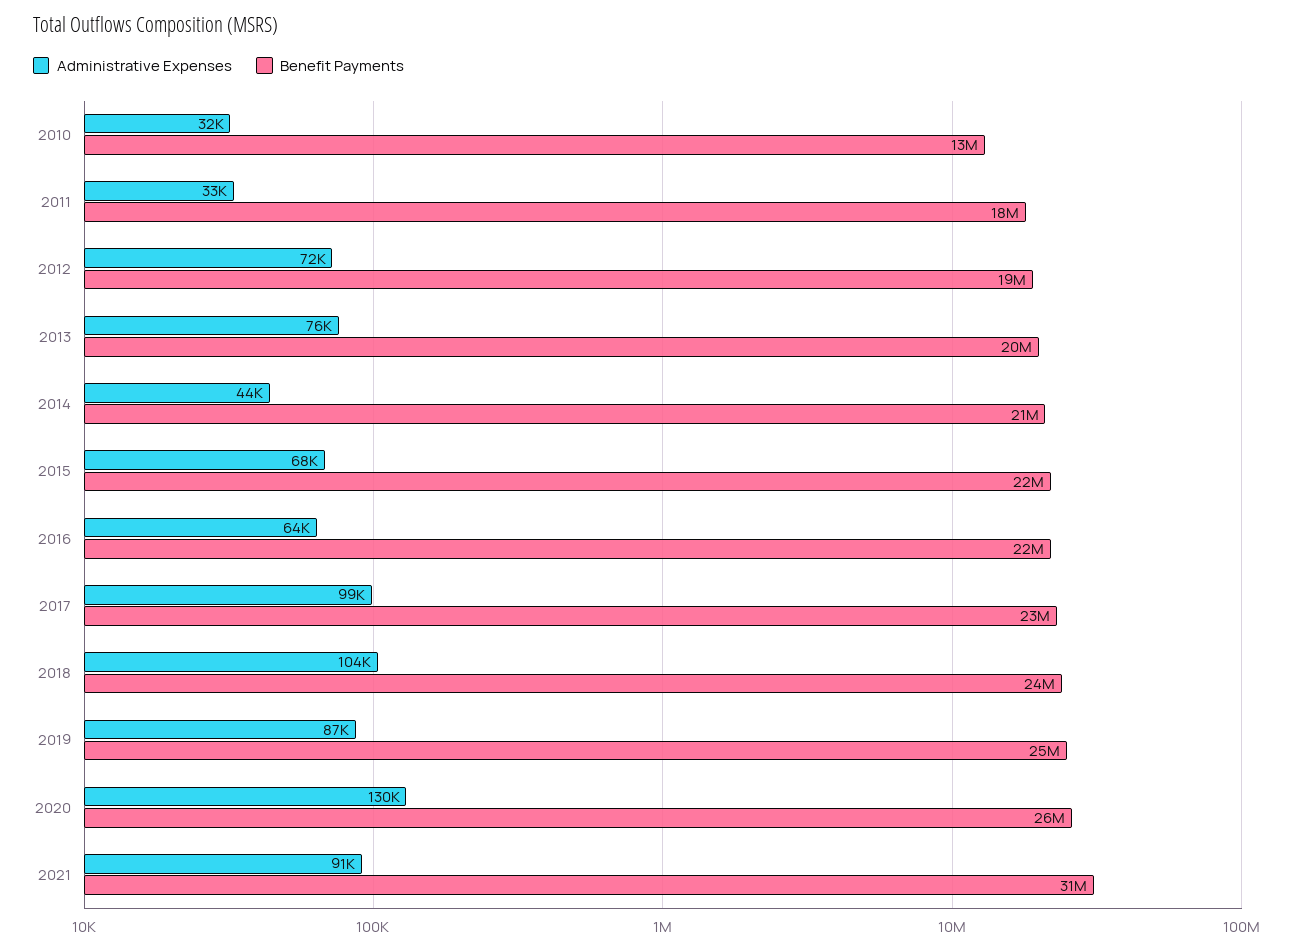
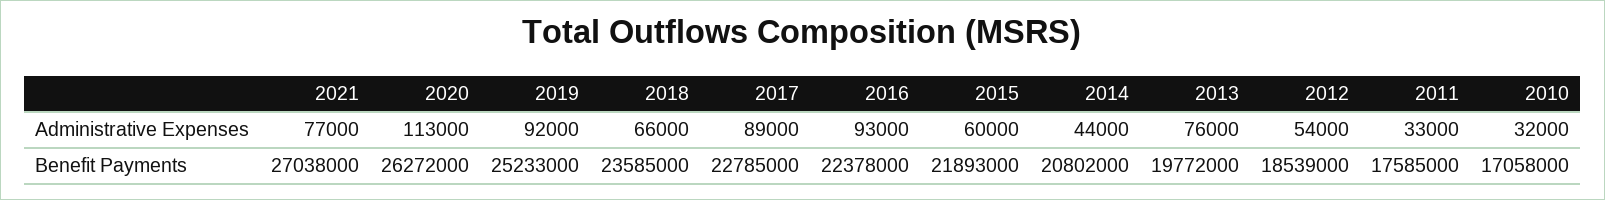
  {
    "Administrative Expenses": {
      "2010": 32000,
      "2011": 33000,
-     "2012": 72000,
+     "2012": 54000,
      "2013": 76000,
      "2014": 44000,
-     "2015": 68000,
+     "2015": 60000,
-     "2016": 64000,
+     "2016": 93000,
-     "2017": 99000,
+     "2017": 89000,
-     "2018": 104000,
+     "2018": 66000,
-     "2019": 87000,
+     "2019": 92000,
-     "2020": 130000,
+     "2020": 113000,
-     "2021": 91000
+     "2021": 77000
    },
    "Benefit Payments": {
-     "2010": 13000000,
+     "2010": 17058000,
      "2011": 17585000,
      "2012": 18539000,
      "2013": 19772000,
      "2014": 20802000,
      "2015": 21893000,
      "2016": 22378000,
      "2017": 22785000,
      "2018": 23585000,
      "2019": 25233000,
      "2020": 26272000,
-     "2021": 31000000
+     "2021": 27038000
    }
  }

